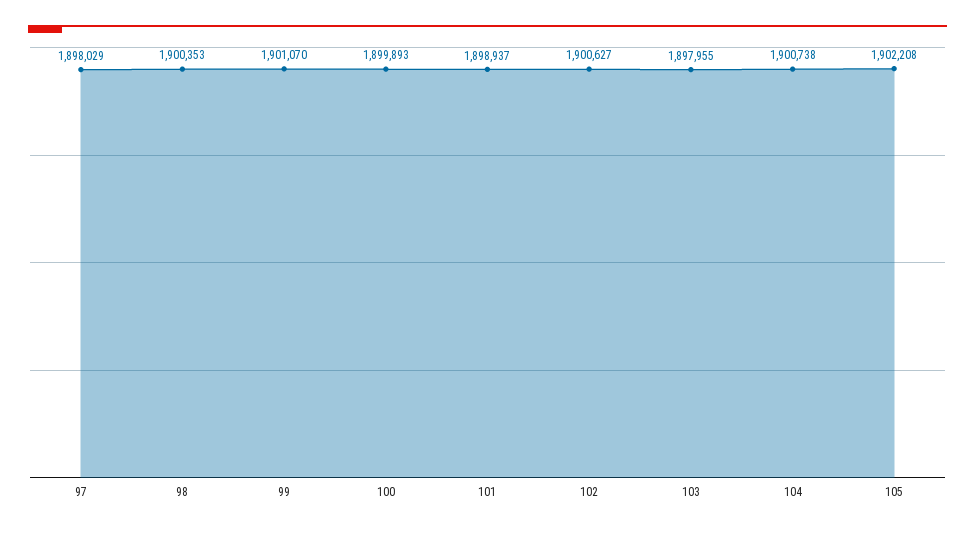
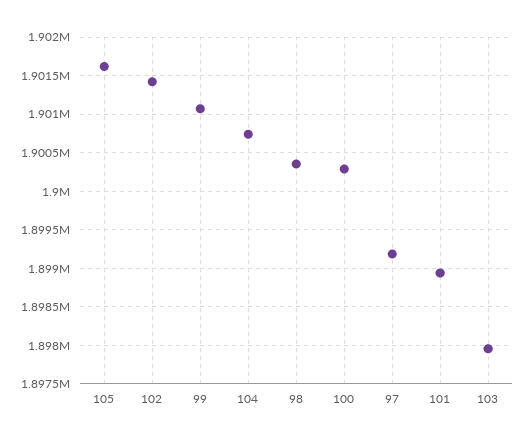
  {
-   "97": 1898029,
+   "97": 1899200,
    "98": 1900353,
    "99": 1901070,
-   "100": 1899893,
+   "100": 1900300,
    "101": 1898937,
-   "102": 1900627,
+   "102": 1901400,
    "103": 1897955,
    "104": 1900738,
-   "105": 1902208
+   "105": 1901600
  }

